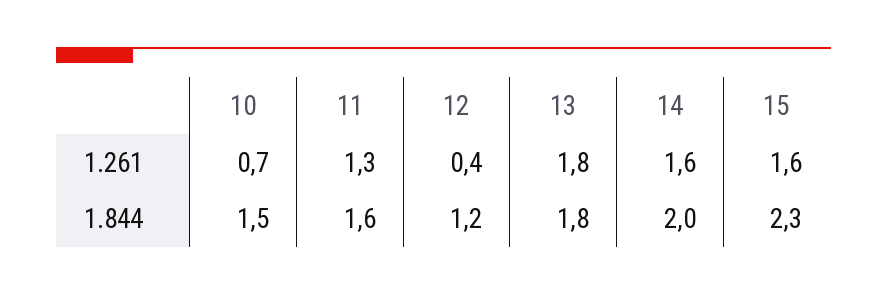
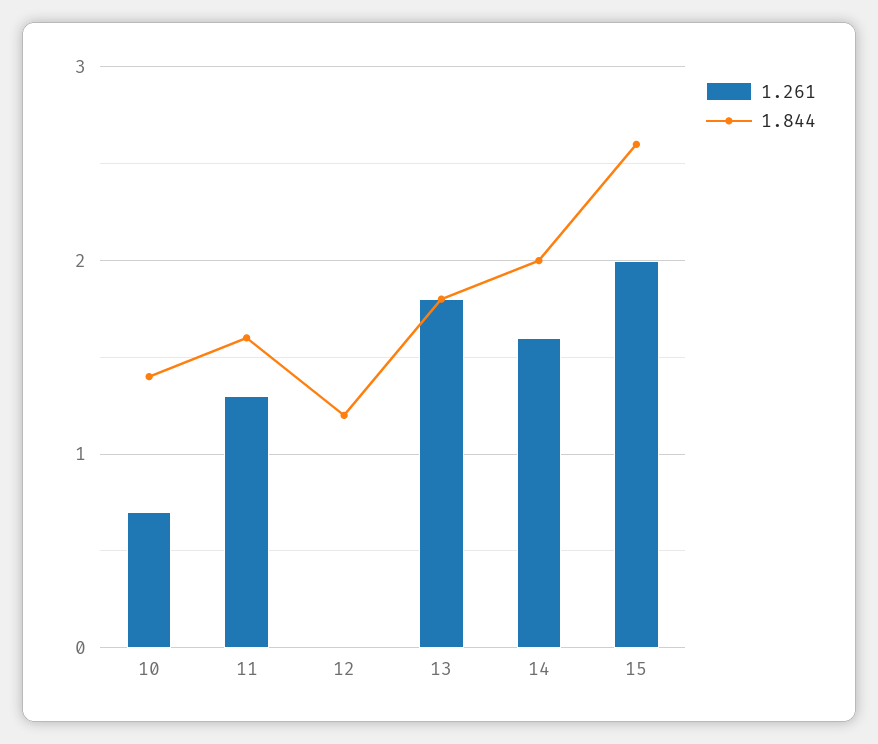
  {
    "1.261": {
      "10": 0.7,
      "11": 1.3,
-     "12": 0.4,
+     "12": 0,
      "13": 1.8,
      "14": 1.6,
-     "15": 1.6
+     "15": 2
    },
    "1.844": {
-     "10": 1.5,
+     "10": 1.4,
      "11": 1.6,
      "12": 1.2,
      "13": 1.8,
      "14": 2,
-     "15": 2.3
+     "15": 2.6
    }
  }

